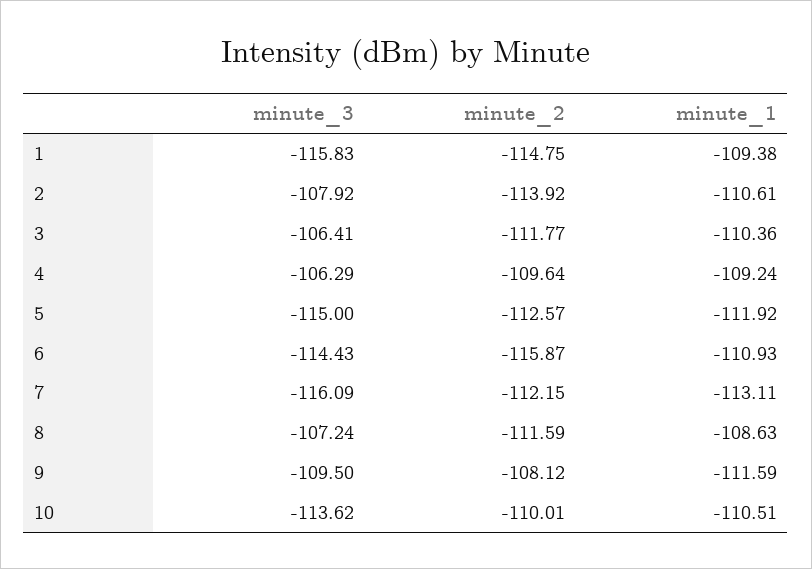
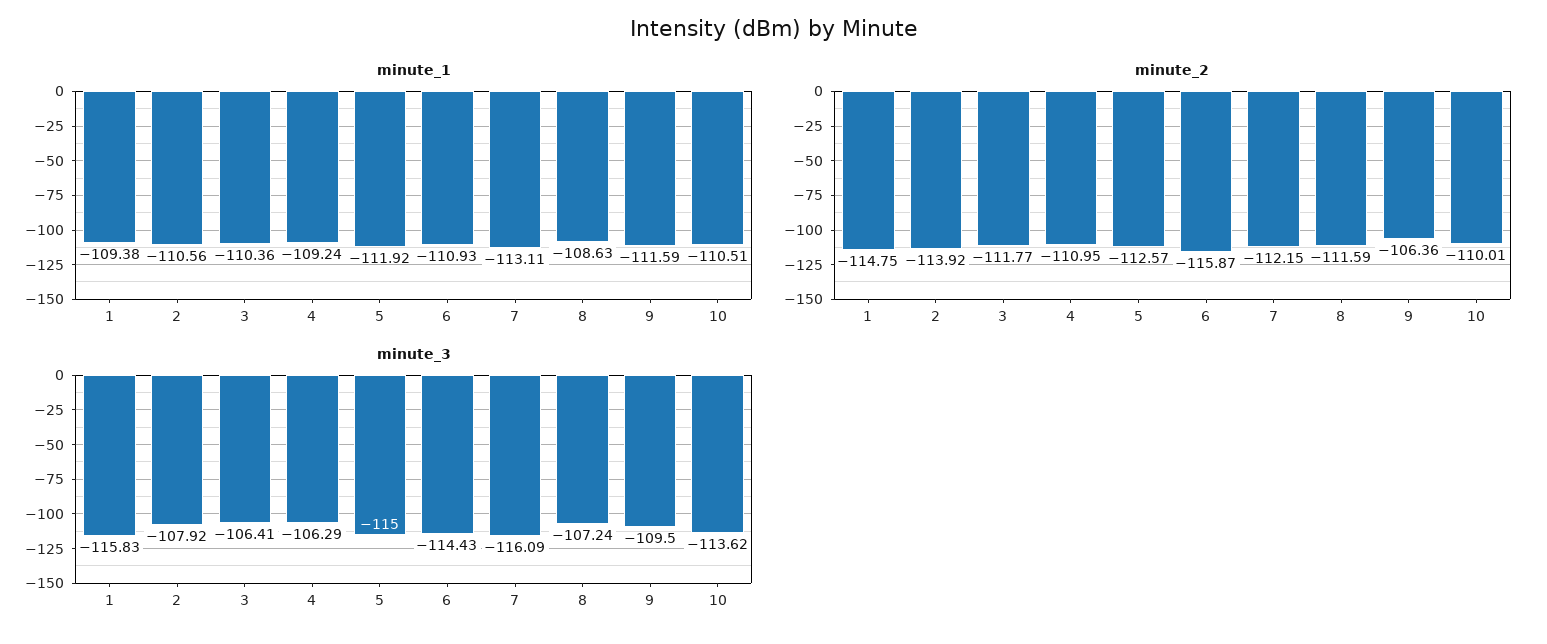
  {
    "minute_3": {
      "1": -115.83,
      "2": -107.92,
      "3": -106.41,
      "4": -106.29,
      "5": -115,
      "6": -114.43,
      "7": -116.09,
      "8": -107.24,
      "9": -109.5,
      "10": -113.62
    },
    "minute_2": {
      "1": -114.75,
      "2": -113.92,
      "3": -111.77,
-     "4": -109.64,
+     "4": -110.95,
      "5": -112.57,
      "6": -115.87,
      "7": -112.15,
      "8": -111.59,
-     "9": -108.12,
+     "9": -106.36,
      "10": -110.01
    },
    "minute_1": {
      "1": -109.38,
-     "2": -110.61,
+     "2": -110.56,
      "3": -110.36,
      "4": -109.24,
      "5": -111.92,
      "6": -110.93,
      "7": -113.11,
      "8": -108.63,
      "9": -111.59,
      "10": -110.51
    }
  }

